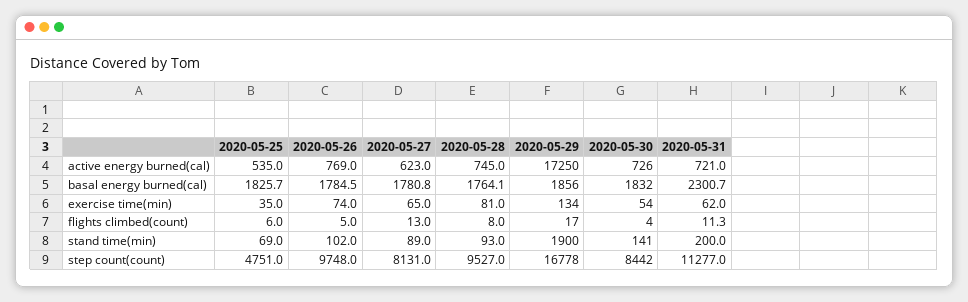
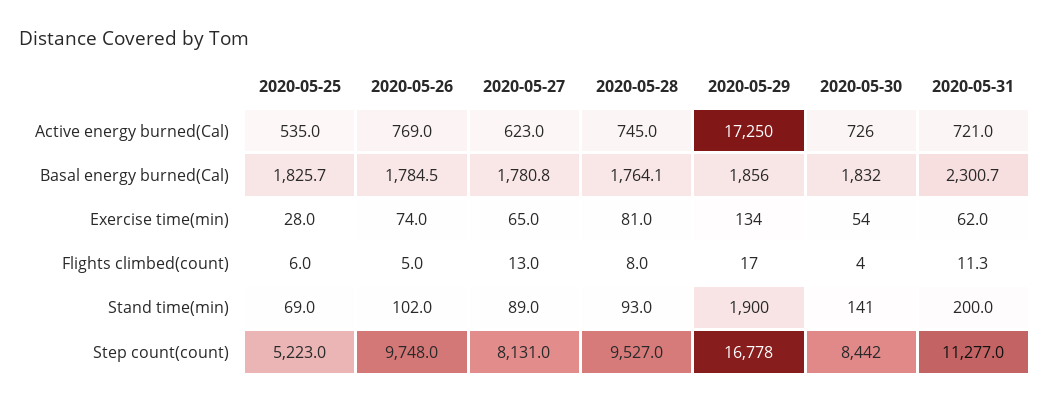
  {
    "2020-05-25": {
      "active energy burned(cal)": 535,
      "basal energy burned(cal)": 1825.7,
-     "exercise time(min)": 35,
+     "exercise time(min)": 28,
      "flights climbed(count)": 6,
      "stand time(min)": 69,
-     "step count(count)": 4751
+     "step count(count)": 5223
    },
    "2020-05-26": {
      "active energy burned(cal)": 769,
      "basal energy burned(cal)": 1784.5,
      "exercise time(min)": 74,
      "flights climbed(count)": 5,
      "stand time(min)": 102,
      "step count(count)": 9748
    },
    "2020-05-27": {
      "active energy burned(cal)": 623,
      "basal energy burned(cal)": 1780.8,
      "exercise time(min)": 65,
      "flights climbed(count)": 13,
      "stand time(min)": 89,
      "step count(count)": 8131
    },
    "2020-05-28": {
      "active energy burned(cal)": 745,
      "basal energy burned(cal)": 1764.1,
      "exercise time(min)": 81,
      "flights climbed(count)": 8,
      "stand time(min)": 93,
      "step count(count)": 9527
    },
    "2020-05-29": {
      "active energy burned(cal)": 17250,
      "basal energy burned(cal)": 1856,
      "exercise time(min)": 134,
      "flights climbed(count)": 17,
      "stand time(min)": 1900,
      "step count(count)": 16778
    },
    "2020-05-30": {
      "active energy burned(cal)": 726,
      "basal energy burned(cal)": 1832,
      "exercise time(min)": 54,
      "flights climbed(count)": 4,
      "stand time(min)": 141,
      "step count(count)": 8442
    },
    "2020-05-31": {
      "active energy burned(cal)": 721,
      "basal energy burned(cal)": 2300.7,
      "exercise time(min)": 62,
      "flights climbed(count)": 11.3,
      "stand time(min)": 200,
      "step count(count)": 11277
    }
  }

